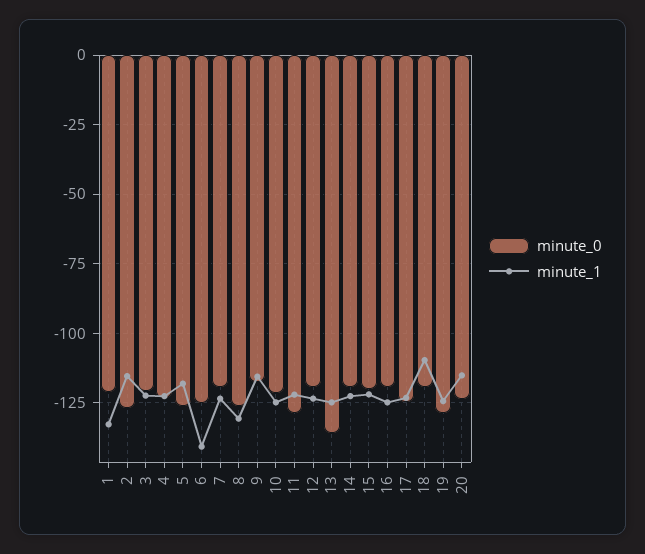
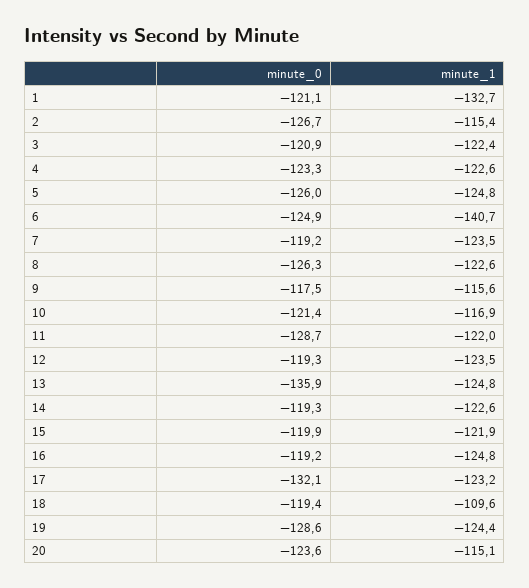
  {
    "minute_0": {
      "1": -121.1,
      "2": -126.7,
      "3": -120.9,
      "4": -123.3,
      "5": -126,
      "6": -124.9,
      "7": -119.2,
      "8": -126.3,
      "9": -117.5,
      "10": -121.4,
      "11": -128.7,
      "12": -119.3,
      "13": -135.9,
      "14": -119.3,
      "15": -119.9,
      "16": -119.2,
-     "17": -125,
+     "17": -132.1,
      "18": -119.4,
      "19": -128.6,
      "20": -123.6
    },
    "minute_1": {
      "1": -132.7,
      "2": -115.4,
      "3": -122.4,
      "4": -122.6,
-     "5": -117.5,
+     "5": -124.8,
      "6": -140.7,
      "7": -123.5,
-     "8": -130,
+     "8": -122.6,
      "9": -115.6,
-     "10": -125,
+     "10": -116.9,
      "11": -122,
      "12": -123.5,
      "13": -124.8,
      "14": -122.6,
      "15": -121.9,
      "16": -124.8,
      "17": -123.2,
      "18": -109.6,
      "19": -124.4,
      "20": -115.1
    }
  }

